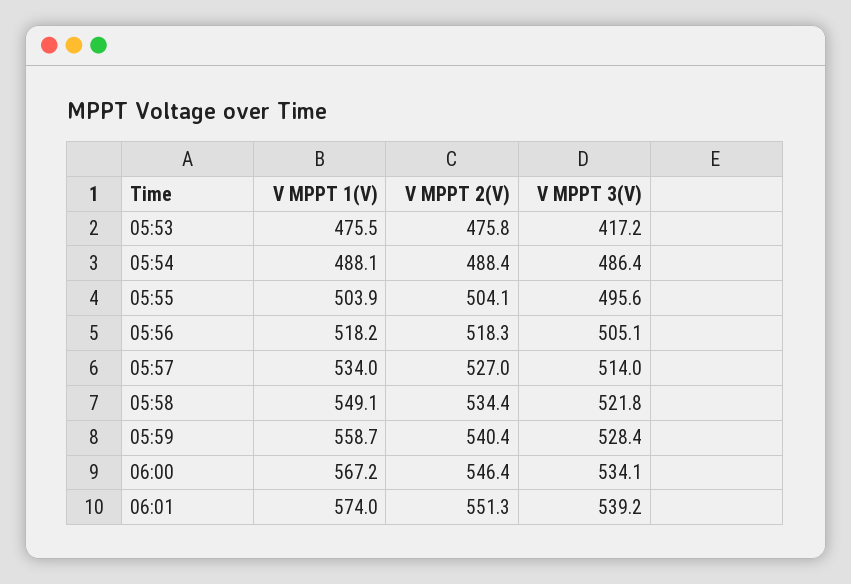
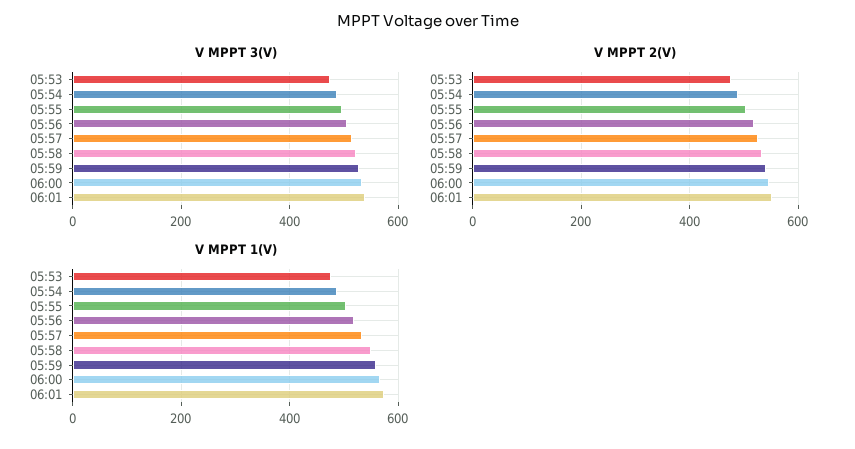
  {
    "V MPPT 1(V)": {
      "05:53": 475.5,
      "05:54": 488.1,
      "05:55": 503.9,
      "05:56": 518.2,
      "05:57": 534,
      "05:58": 549.1,
      "05:59": 558.7,
      "06:00": 567.2,
      "06:01": 574
    },
    "V MPPT 2(V)": {
      "05:53": 475.8,
      "05:54": 488.4,
      "05:55": 504.1,
      "05:56": 518.3,
      "05:57": 527,
      "05:58": 534.4,
      "05:59": 540.4,
      "06:00": 546.4,
      "06:01": 551.3
    },
    "V MPPT 3(V)": {
-     "05:53": 417.2,
+     "05:53": 480,
      "05:54": 486.4,
      "05:55": 495.6,
      "05:56": 505.1,
      "05:57": 514,
      "05:58": 521.8,
      "05:59": 528.4,
      "06:00": 534.1,
      "06:01": 539.2
    }
  }

